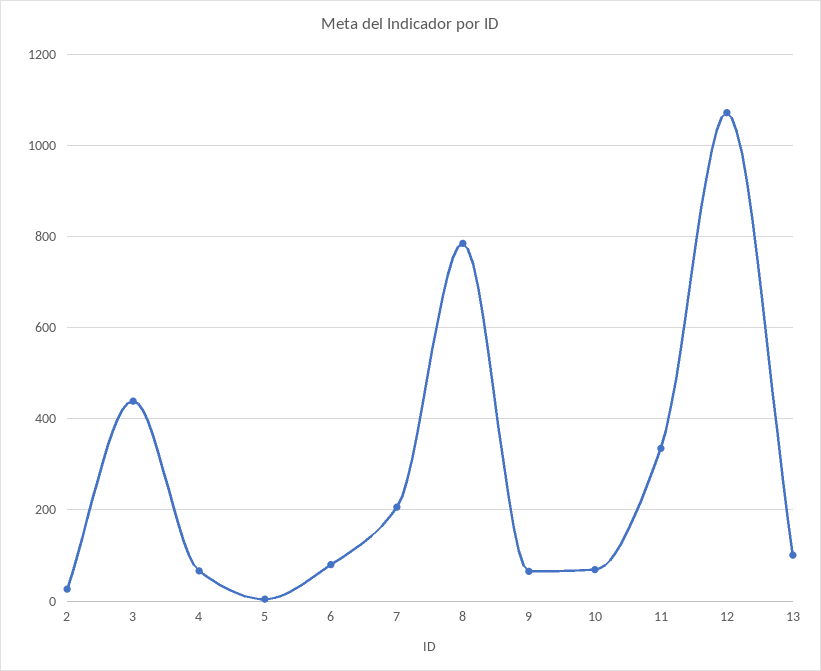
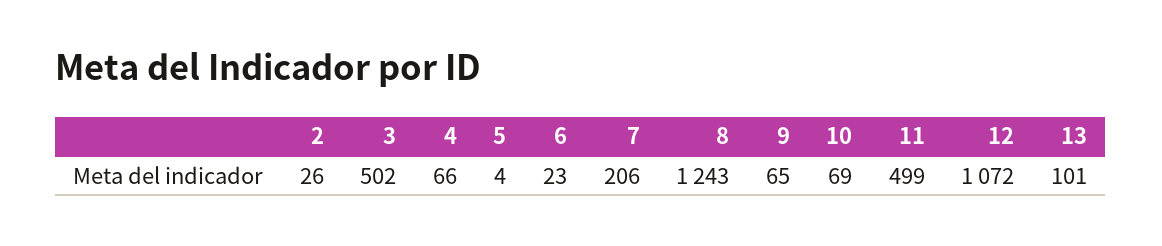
  {
    "2": 26,
-   "3": 440,
+   "3": 502,
    "4": 66,
    "5": 4,
-   "6": 80,
+   "6": 23,
    "7": 206,
-   "8": 780,
+   "8": 1243,
    "9": 65,
    "10": 69,
-   "11": 340,
+   "11": 499,
    "12": 1072,
    "13": 101
  }

